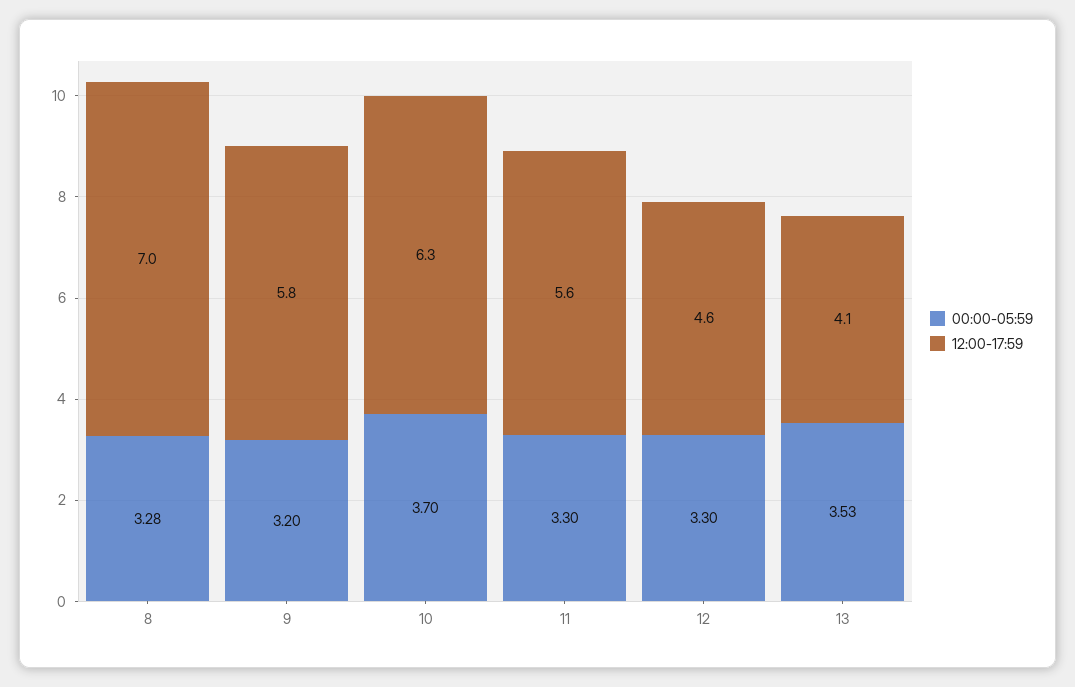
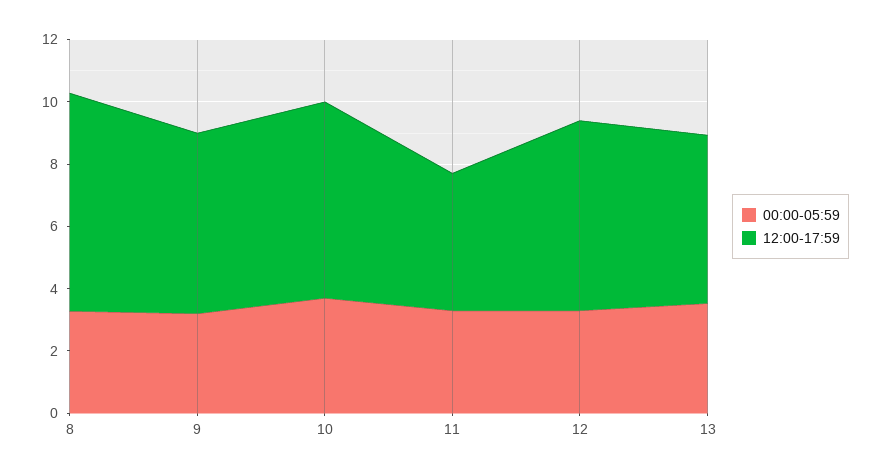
  {
    "00:00-05:59": {
      "8": 3.28,
      "9": 3.2,
      "10": 3.7,
      "11": 3.3,
      "12": 3.3,
      "13": 3.53
    },
    "12:00-17:59": {
      "8": 7,
      "9": 5.8,
      "10": 6.3,
-     "11": 5.6,
+     "11": 4.5,
-     "12": 4.6,
+     "12": 6,
-     "13": 4.1
+     "13": 5.5
    }
  }

